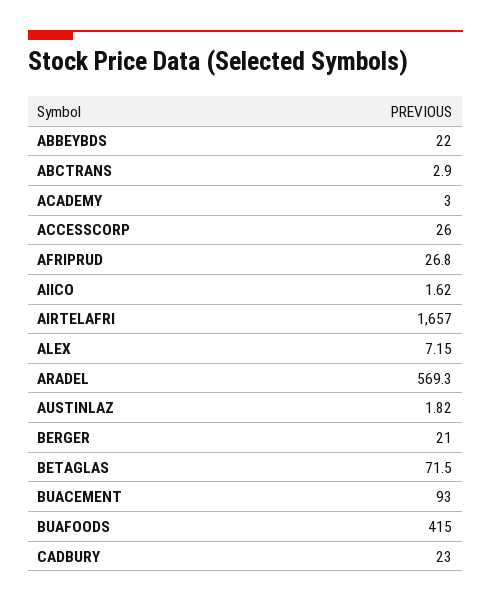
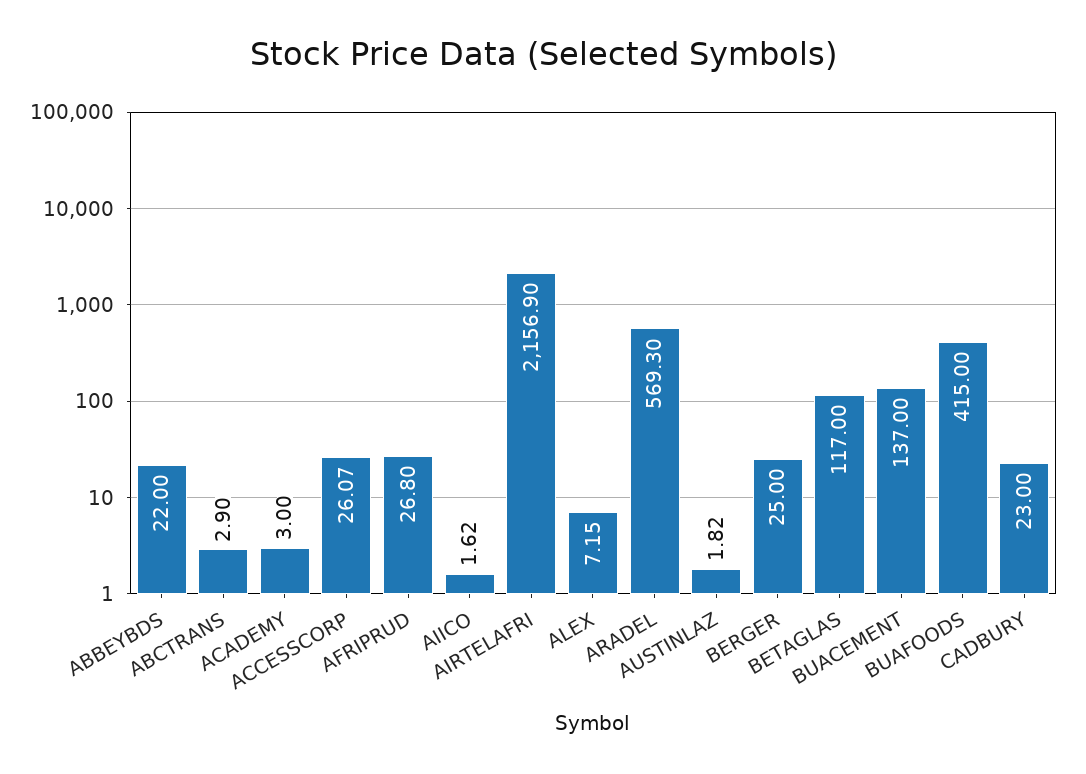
  {
    "ABBEYBDS": 22,
    "ABCTRANS": 2.9,
    "ACADEMY": 3,
-   "ACCESSCORP": 26,
+   "ACCESSCORP": 26.07,
    "AFRIPRUD": 26.8,
    "AIICO": 1.62,
-   "AIRTELAFRI": 1657,
+   "AIRTELAFRI": 2156.9,
    "ALEX": 7.15,
    "ARADEL": 569.3,
    "AUSTINLAZ": 1.82,
-   "BERGER": 21,
+   "BERGER": 25,
-   "BETAGLAS": 71.5,
+   "BETAGLAS": 117,
-   "BUACEMENT": 93,
+   "BUACEMENT": 137,
    "BUAFOODS": 415,
    "CADBURY": 23
  }

